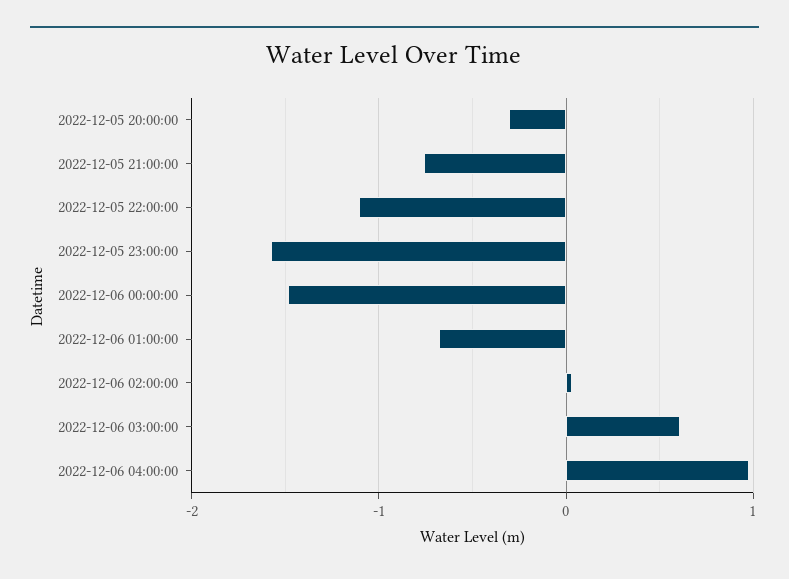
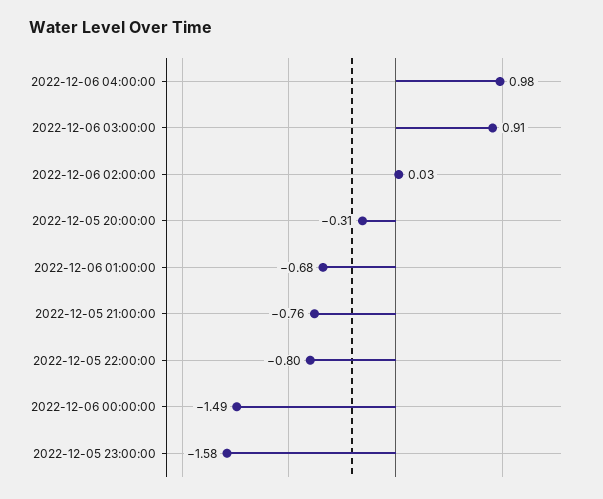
  {
    "2022-12-05 20:00:00": -0.31,
    "2022-12-05 21:00:00": -0.76,
-   "2022-12-05 22:00:00": -1.1,
+   "2022-12-05 22:00:00": -0.8,
    "2022-12-05 23:00:00": -1.58,
    "2022-12-06 00:00:00": -1.49,
    "2022-12-06 01:00:00": -0.68,
    "2022-12-06 02:00:00": 0.03,
-   "2022-12-06 03:00:00": 0.6,
+   "2022-12-06 03:00:00": 0.91,
    "2022-12-06 04:00:00": 0.98
  }

